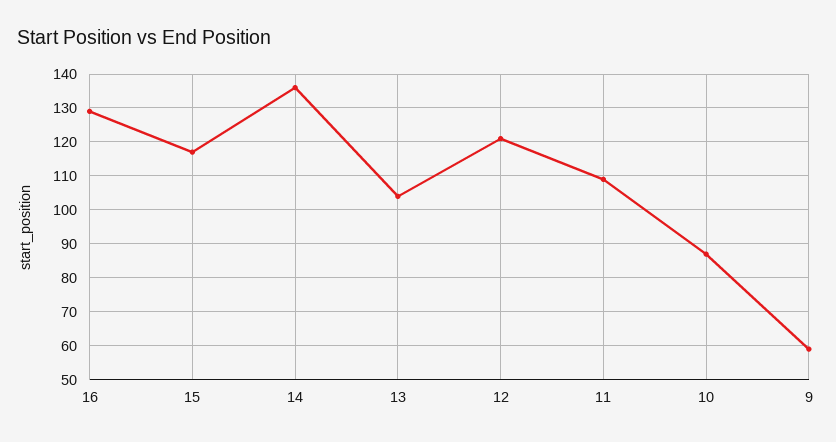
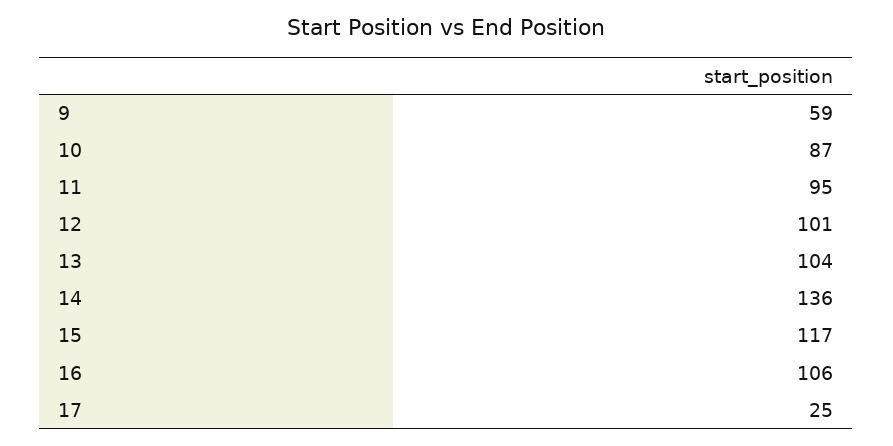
  {
-   "16": 130,
+   "16": 106,
    "15": 117,
    "14": 136,
    "13": 104,
-   "12": 120,
+   "12": 101,
-   "11": 110,
+   "11": 95,
    "10": 87,
-   "9": 59
+   "9": 59,
+   "17": 25
  }

